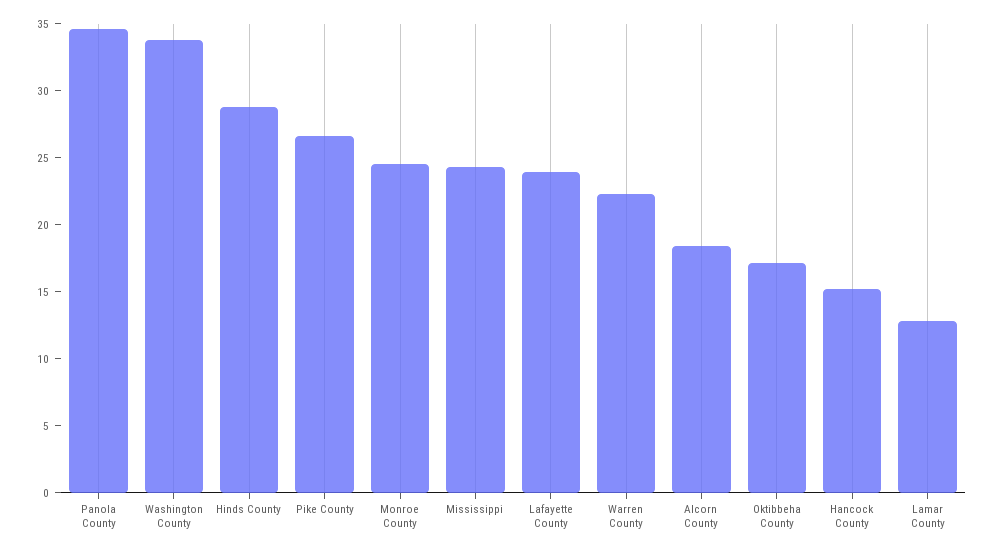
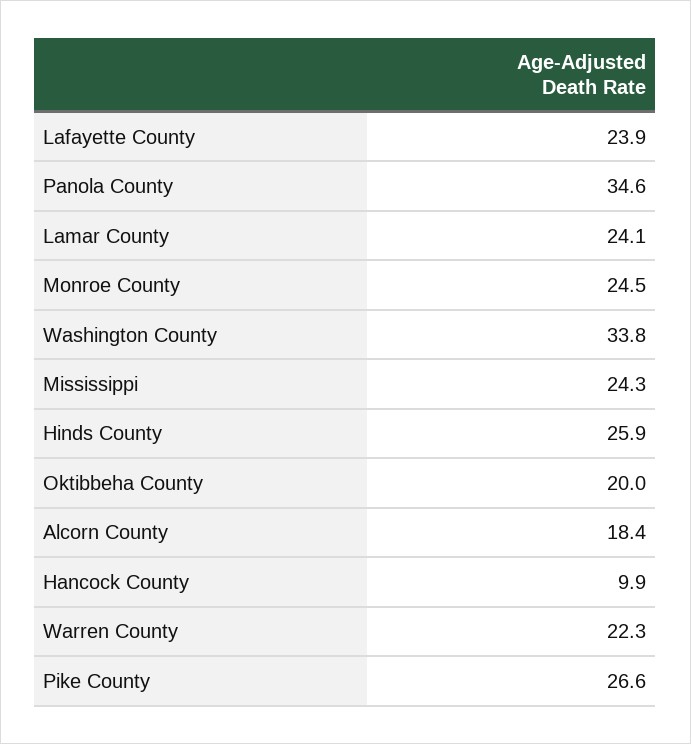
  {
    "Panola County": 34.6,
    "Washington County": 33.8,
-   "Hinds County": 29,
+   "Hinds County": 25.9,
    "Pike County": 26.6,
    "Monroe County": 24.5,
    "Mississippi": 24.3,
    "Lafayette County": 23.9,
    "Warren County": 22.3,
    "Alcorn County": 18.4,
-   "Oktibbeha County": 17,
+   "Oktibbeha County": 20,
-   "Hancock County": 15,
+   "Hancock County": 9.9,
-   "Lamar County": 13
+   "Lamar County": 24.1
  }

